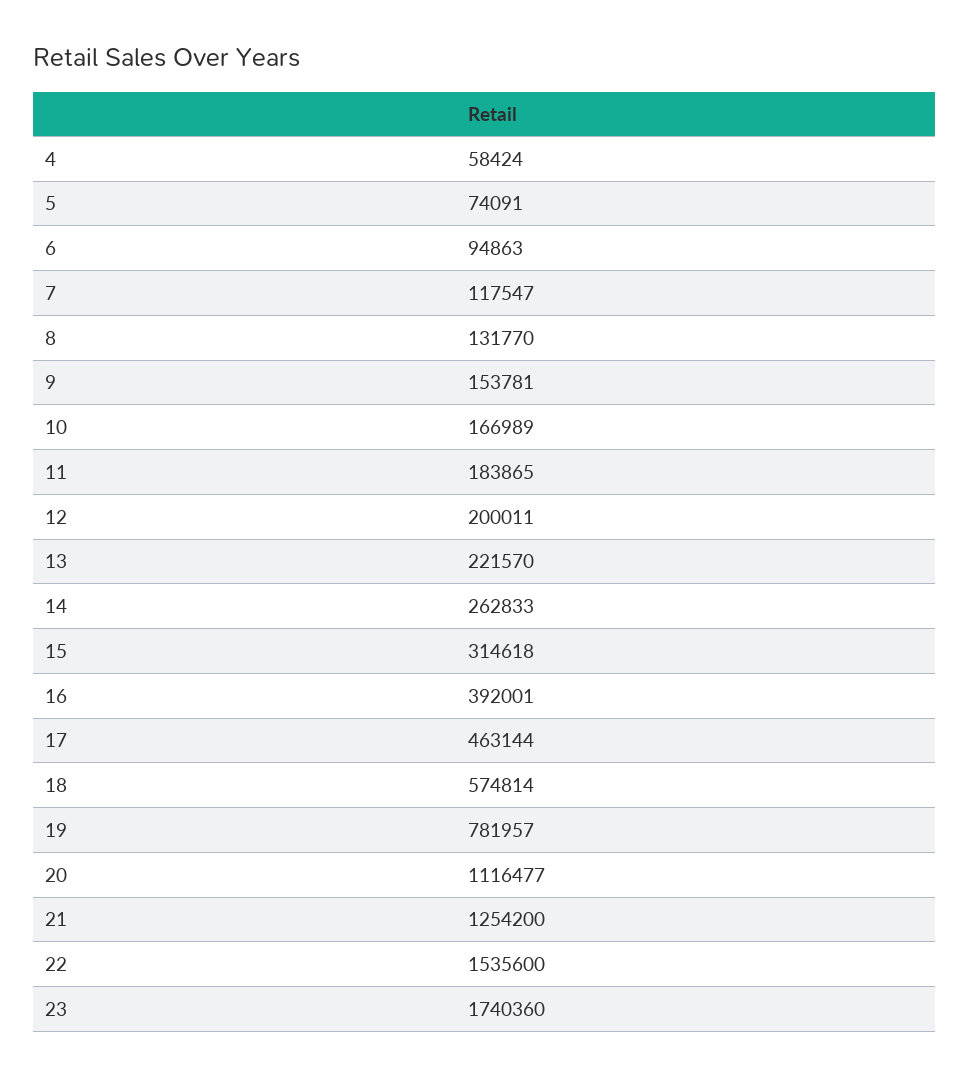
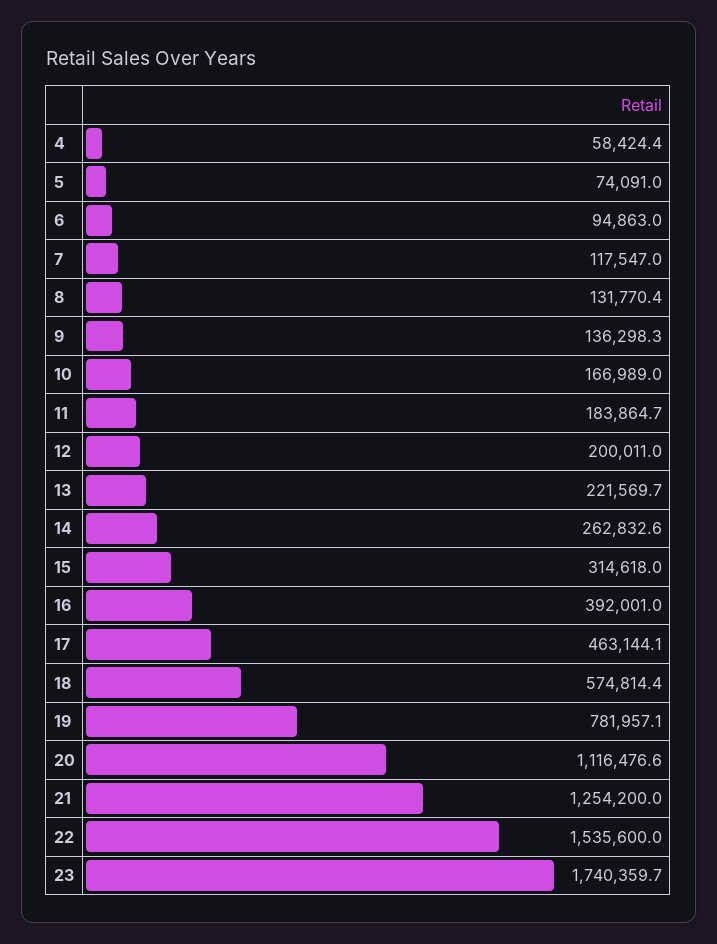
  {
    "4": 58424.4,
    "5": 74091,
    "6": 94863,
    "7": 117547,
    "8": 131770.4,
-   "9": 153781,
+   "9": 136298.3,
    "10": 166989,
    "11": 183864.7,
    "12": 200011,
    "13": 221569.7,
    "14": 262832.6,
    "15": 314618,
    "16": 392001,
    "17": 463144.1,
    "18": 574814.4,
    "19": 781957.1,
    "20": 1116476.6,
    "21": 1254200,
    "22": 1535600,
    "23": 1740359.7
  }

